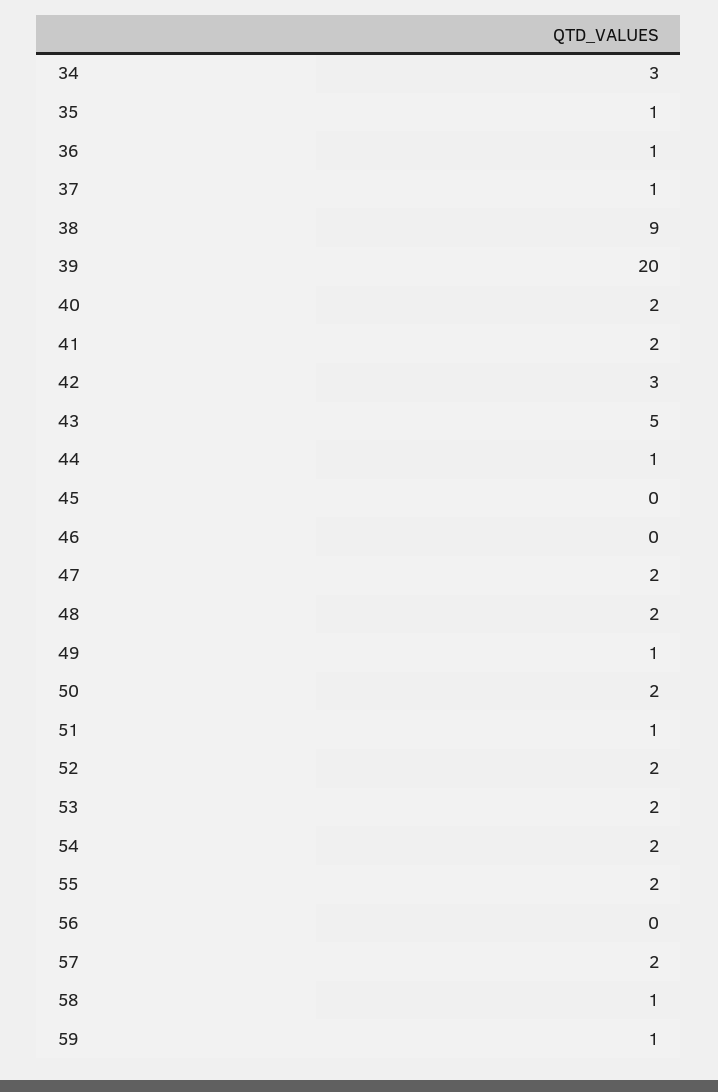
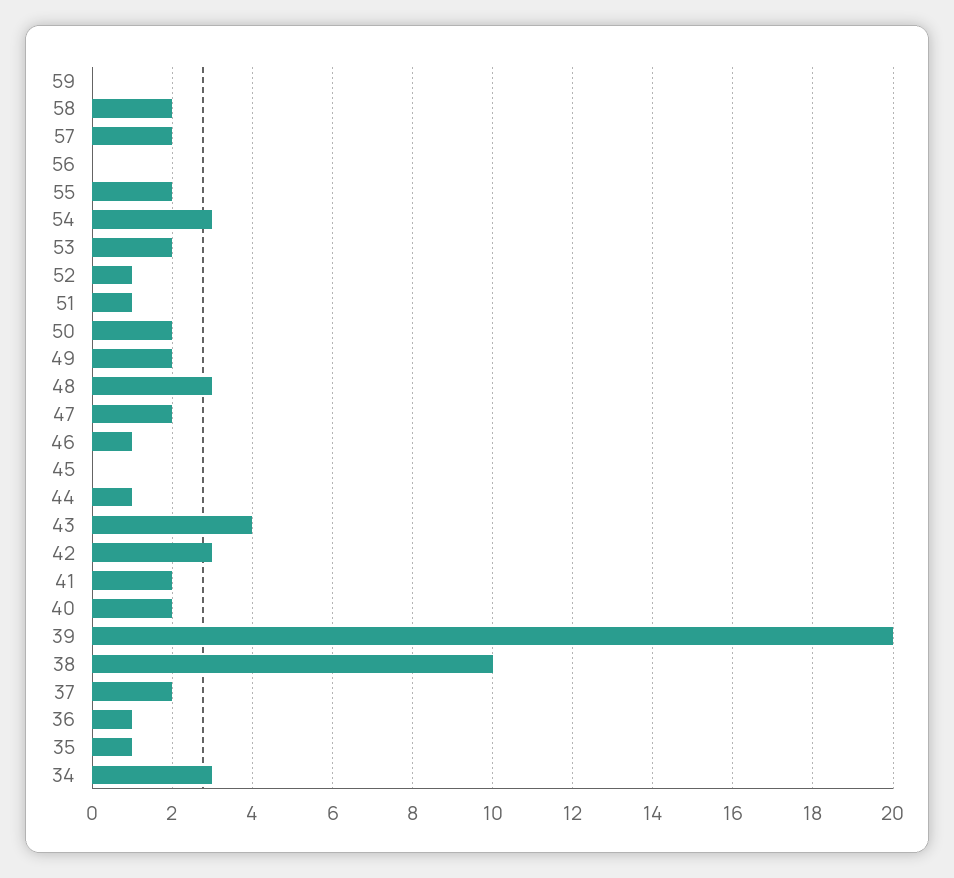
  {
    "34": 3,
    "35": 1,
    "36": 1,
-   "37": 1,
+   "37": 2,
-   "38": 9,
+   "38": 10,
    "39": 20,
    "40": 2,
    "41": 2,
    "42": 3,
-   "43": 5,
+   "43": 4,
    "44": 1,
    "45": 0,
-   "46": 0,
+   "46": 1,
    "47": 2,
-   "48": 2,
+   "48": 3,
-   "49": 1,
+   "49": 2,
    "50": 2,
    "51": 1,
-   "52": 2,
+   "52": 1,
    "53": 2,
-   "54": 2,
+   "54": 3,
    "55": 2,
    "56": 0,
    "57": 2,
-   "58": 1,
+   "58": 2,
-   "59": 1
+   "59": 0
  }

